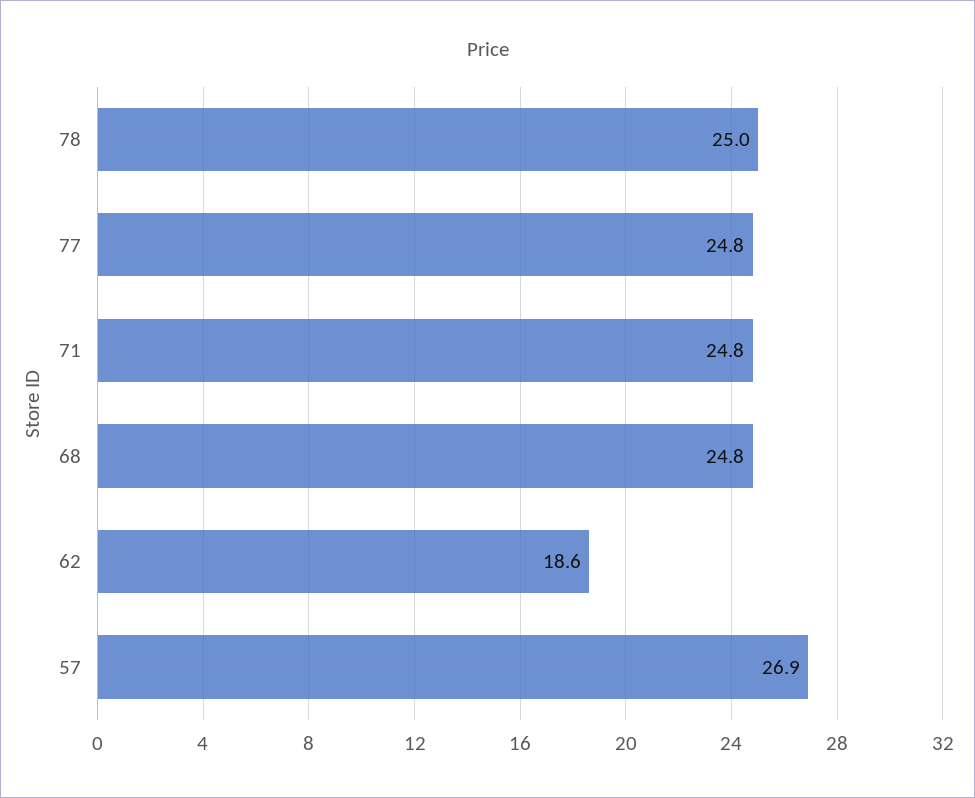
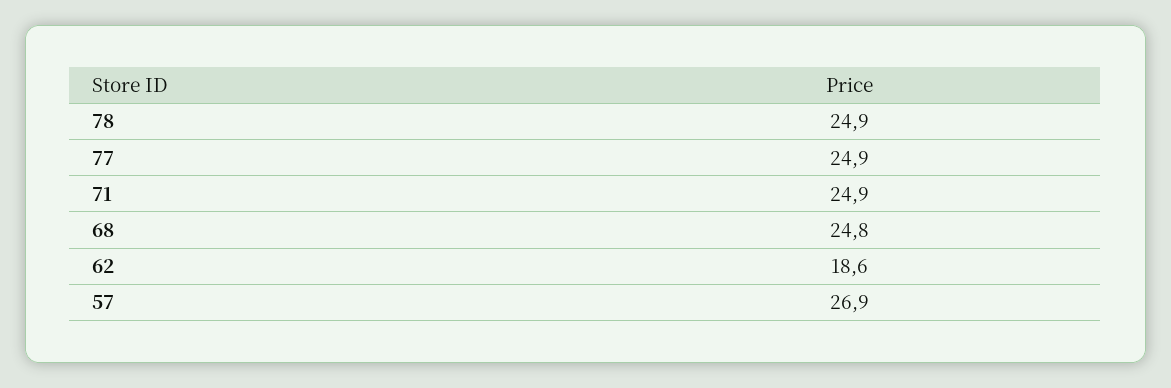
  {
-   "78": 25,
+   "78": 24.9,
-   "77": 24.8,
+   "77": 24.9,
-   "71": 24.8,
+   "71": 24.9,
    "68": 24.8,
    "62": 18.6,
    "57": 26.9
  }

